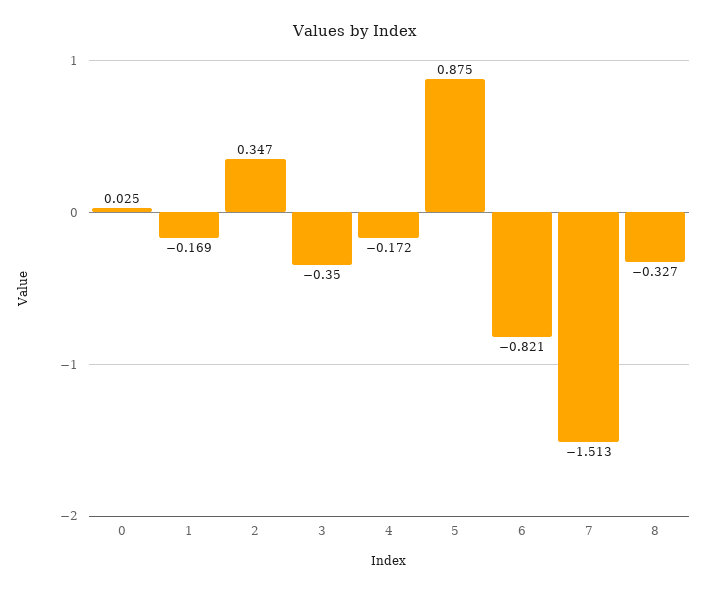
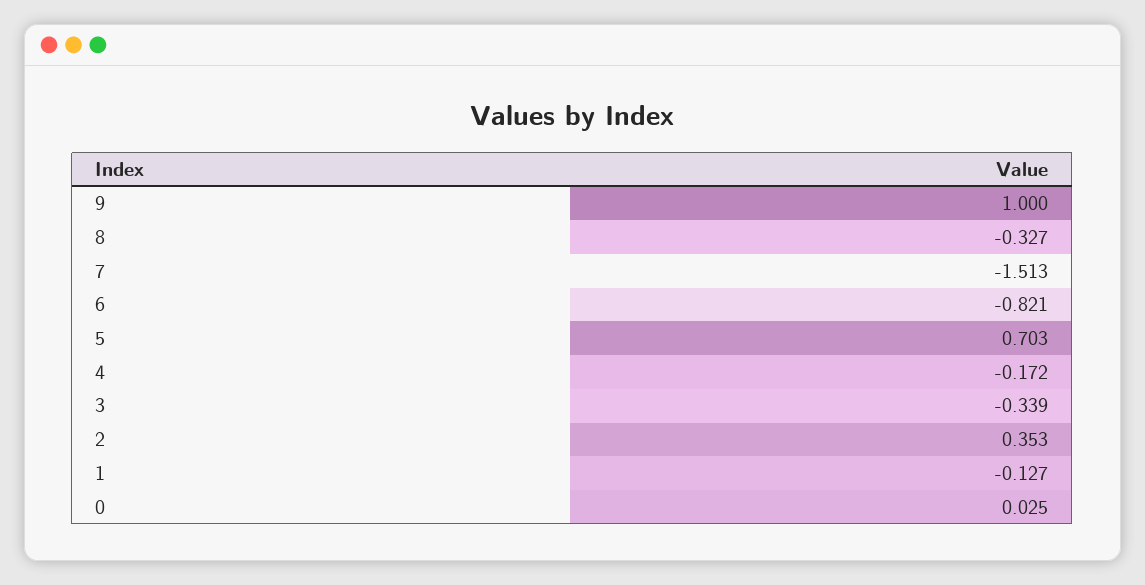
  {
    "0": 0.025,
-   "1": -0.169,
+   "1": -0.127,
-   "2": 0.347,
+   "2": 0.353,
-   "3": -0.35,
+   "3": -0.339,
    "4": -0.172,
-   "5": 0.875,
+   "5": 0.703,
    "6": -0.821,
    "7": -1.513,
-   "8": -0.327
+   "8": -0.327,
+   "9": 1
  }

